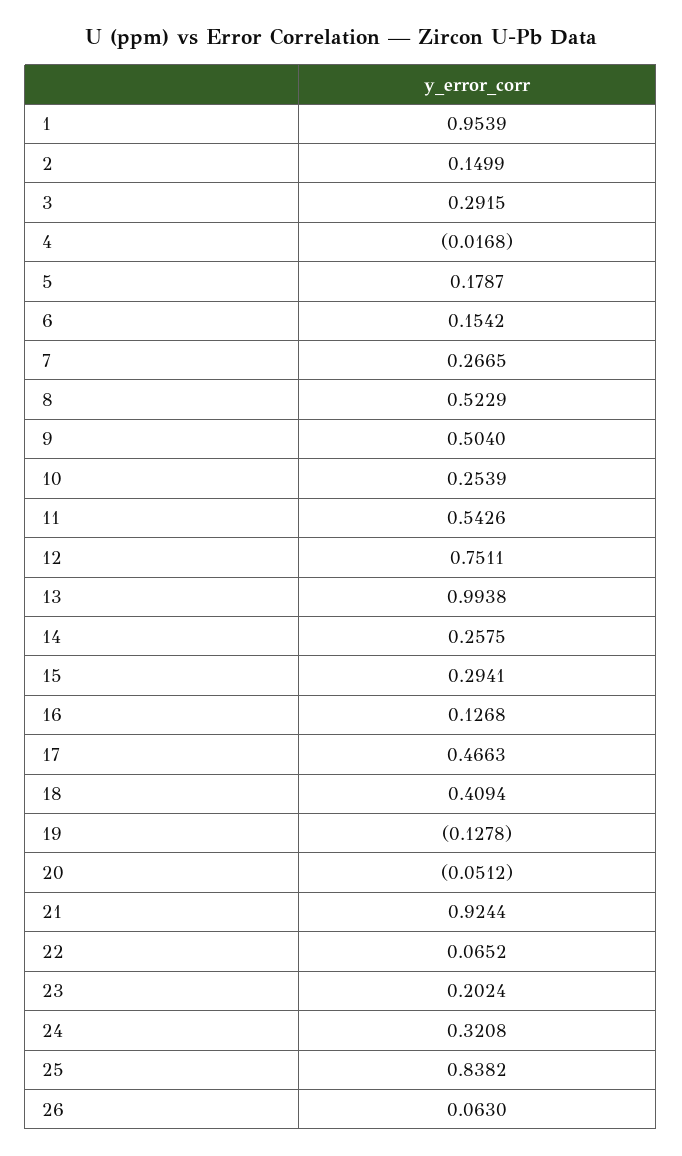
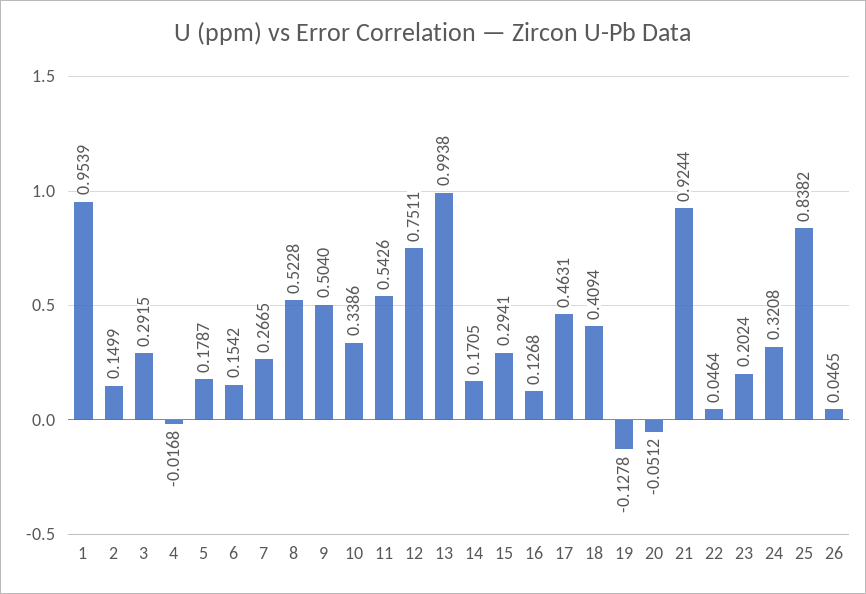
  {
    "1": 0.9539,
    "2": 0.1499,
    "3": 0.2915,
    "4": -0.0168,
    "5": 0.1787,
    "6": 0.1542,
    "7": 0.2665,
-   "8": 0.5229,
+   "8": 0.5228,
    "9": 0.504,
-   "10": 0.2539,
+   "10": 0.3386,
    "11": 0.5426,
    "12": 0.7511,
    "13": 0.9938,
-   "14": 0.2575,
+   "14": 0.1705,
    "15": 0.2941,
    "16": 0.1268,
-   "17": 0.4663,
+   "17": 0.4631,
    "18": 0.4094,
    "19": -0.1278,
    "20": -0.0512,
    "21": 0.9244,
-   "22": 0.0652,
+   "22": 0.0464,
    "23": 0.2024,
    "24": 0.3208,
    "25": 0.8382,
-   "26": 0.063
+   "26": 0.0465
  }

